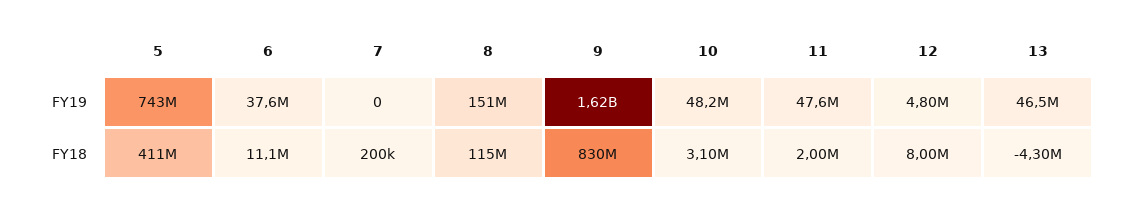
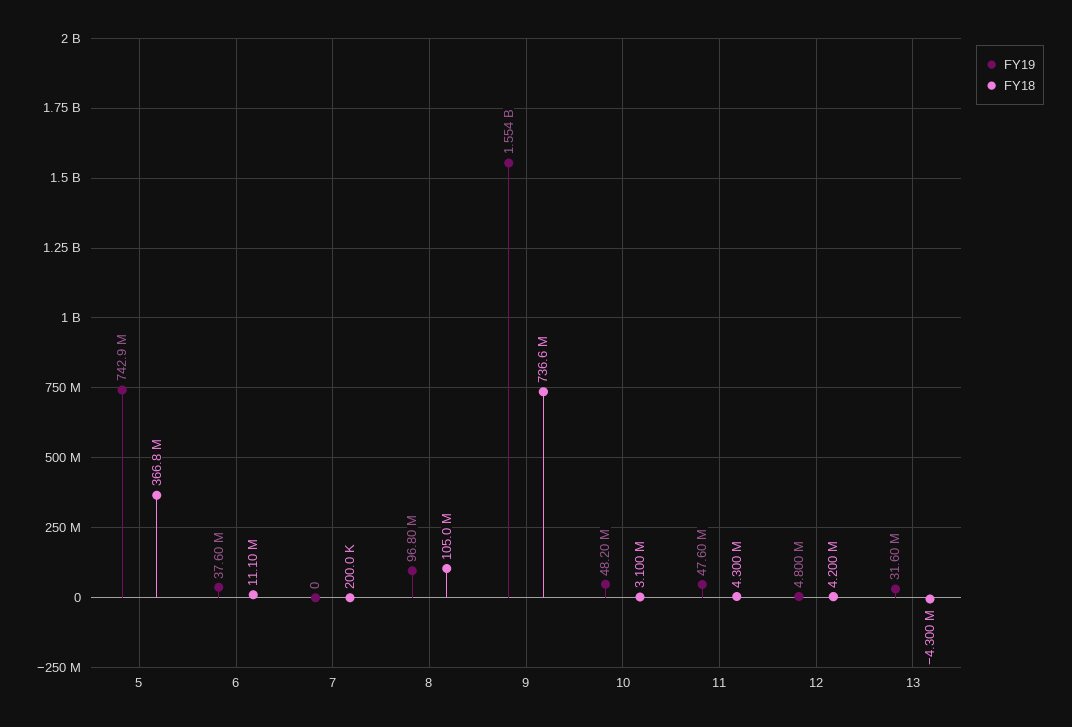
  {
    "FY19": {
      "5": 742900000,
      "6": 37600000,
      "7": 0,
-     "8": 151000000,
+     "8": 96800000,
-     "9": 1620000000,
+     "9": 1554000000,
      "10": 48200000,
      "11": 47600000,
      "12": 4800000,
-     "13": 46500000
+     "13": 31600000
    },
    "FY18": {
-     "5": 411000000,
+     "5": 366800000,
      "6": 11100000,
      "7": 200000,
-     "8": 115000000,
+     "8": 105000000,
-     "9": 830000000,
+     "9": 736600000,
      "10": 3100000,
-     "11": 2000000,
+     "11": 4300000,
-     "12": 8000000,
+     "12": 4200000,
      "13": -4300000
    }
  }

